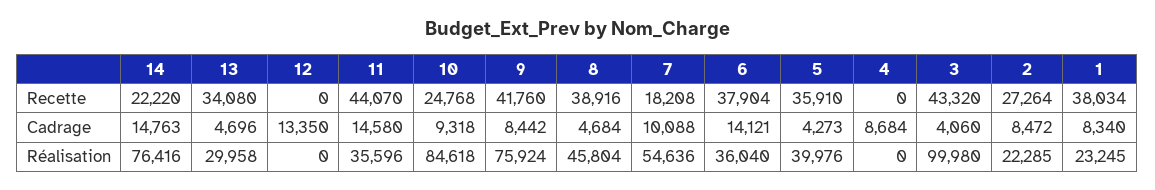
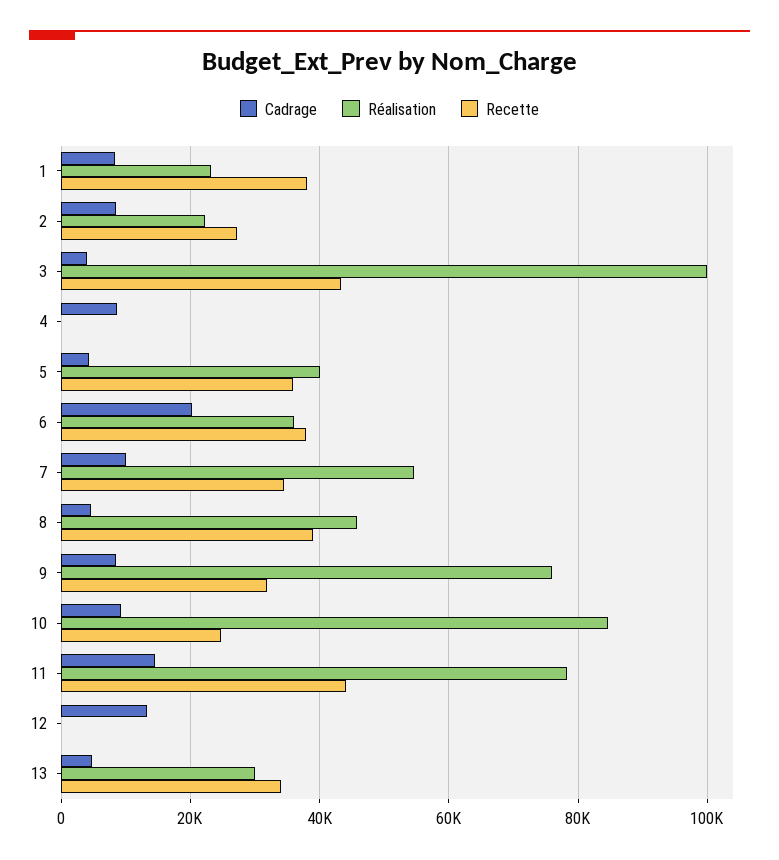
  {
    "Recette": {
-     "14": 22220,
      "13": 34080,
      "12": 0,
      "11": 44070,
      "10": 24768,
-     "9": 41760,
+     "9": 32000,
      "8": 38916,
-     "7": 18208,
+     "7": 34000,
      "6": 37904,
      "5": 35910,
      "4": 0,
      "3": 43320,
      "2": 27264,
      "1": 38034
    },
    "Cadrage": {
-     "14": 14763,
      "13": 4696,
      "12": 13350,
      "11": 14580,
      "10": 9318,
      "9": 8442,
      "8": 4684,
      "7": 10088,
-     "6": 14121,
+     "6": 20000,
      "5": 4273,
      "4": 8684,
      "3": 4060,
      "2": 8472,
      "1": 8340
    },
    "Réalisation": {
-     "14": 76416,
      "13": 29958,
      "12": 0,
-     "11": 35596,
+     "11": 78000,
      "10": 84618,
      "9": 75924,
      "8": 45804,
      "7": 54636,
      "6": 36040,
      "5": 39976,
      "4": 0,
      "3": 99980,
      "2": 22285,
      "1": 23245
    }
  }

